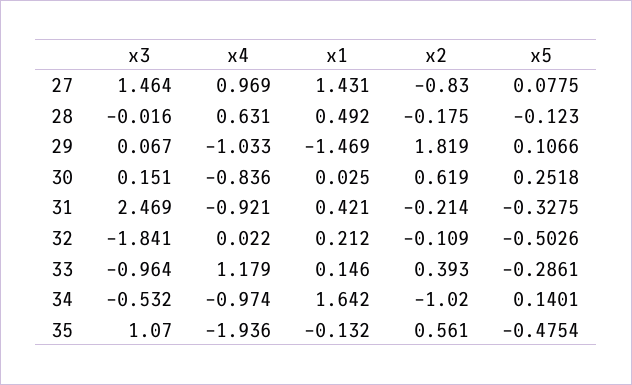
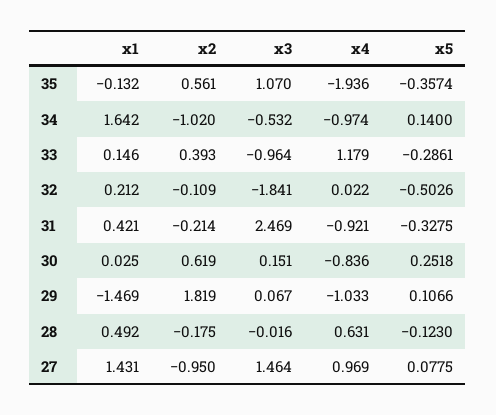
  {
    "x3": {
      "27": 1.464,
      "28": -0.016,
      "29": 0.067,
      "30": 0.151,
      "31": 2.469,
      "32": -1.841,
      "33": -0.964,
      "34": -0.532,
      "35": 1.07
    },
    "x4": {
      "27": 0.969,
      "28": 0.631,
      "29": -1.033,
      "30": -0.836,
      "31": -0.921,
      "32": 0.022,
      "33": 1.179,
      "34": -0.974,
      "35": -1.936
    },
    "x1": {
      "27": 1.431,
      "28": 0.492,
      "29": -1.469,
      "30": 0.025,
      "31": 0.421,
      "32": 0.212,
      "33": 0.146,
      "34": 1.642,
      "35": -0.132
    },
    "x2": {
-     "27": -0.83,
+     "27": -0.95,
      "28": -0.175,
      "29": 1.819,
      "30": 0.619,
      "31": -0.214,
      "32": -0.109,
      "33": 0.393,
      "34": -1.02,
      "35": 0.561
    },
    "x5": {
      "27": 0.0775,
      "28": -0.123,
      "29": 0.1066,
      "30": 0.2518,
      "31": -0.3275,
      "32": -0.5026,
      "33": -0.2861,
-     "34": 0.1401,
+     "34": 0.14,
-     "35": -0.4754
+     "35": -0.3574
    }
  }

